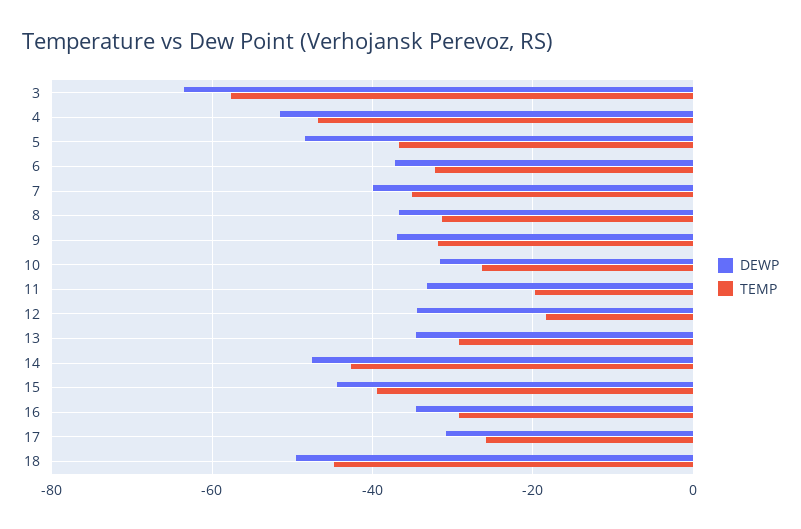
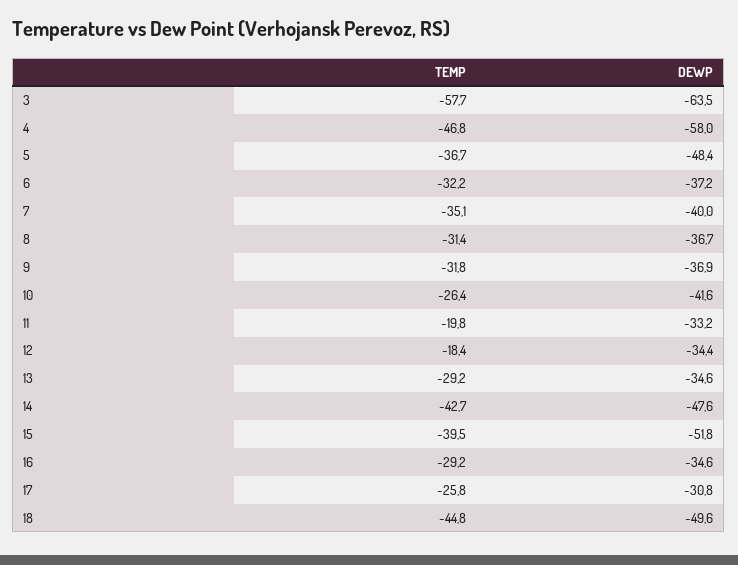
  {
    "DEWP": {
      "3": -63.5,
-     "4": -52,
+     "4": -58,
      "5": -48.4,
      "6": -37.2,
      "7": -40,
      "8": -36.7,
      "9": -36.9,
-     "10": -32,
+     "10": -41.6,
      "11": -33.2,
      "12": -34.4,
      "13": -34.6,
      "14": -47.6,
-     "15": -44,
+     "15": -51.8,
      "16": -34.6,
      "17": -30.8,
      "18": -49.6
    },
    "TEMP": {
      "3": -57.7,
      "4": -46.8,
      "5": -36.7,
      "6": -32.2,
      "7": -35.1,
      "8": -31.4,
      "9": -31.8,
      "10": -26.4,
      "11": -19.8,
      "12": -18.4,
      "13": -29.2,
      "14": -42.7,
      "15": -39.5,
      "16": -29.2,
      "17": -25.8,
      "18": -44.8
    }
  }

